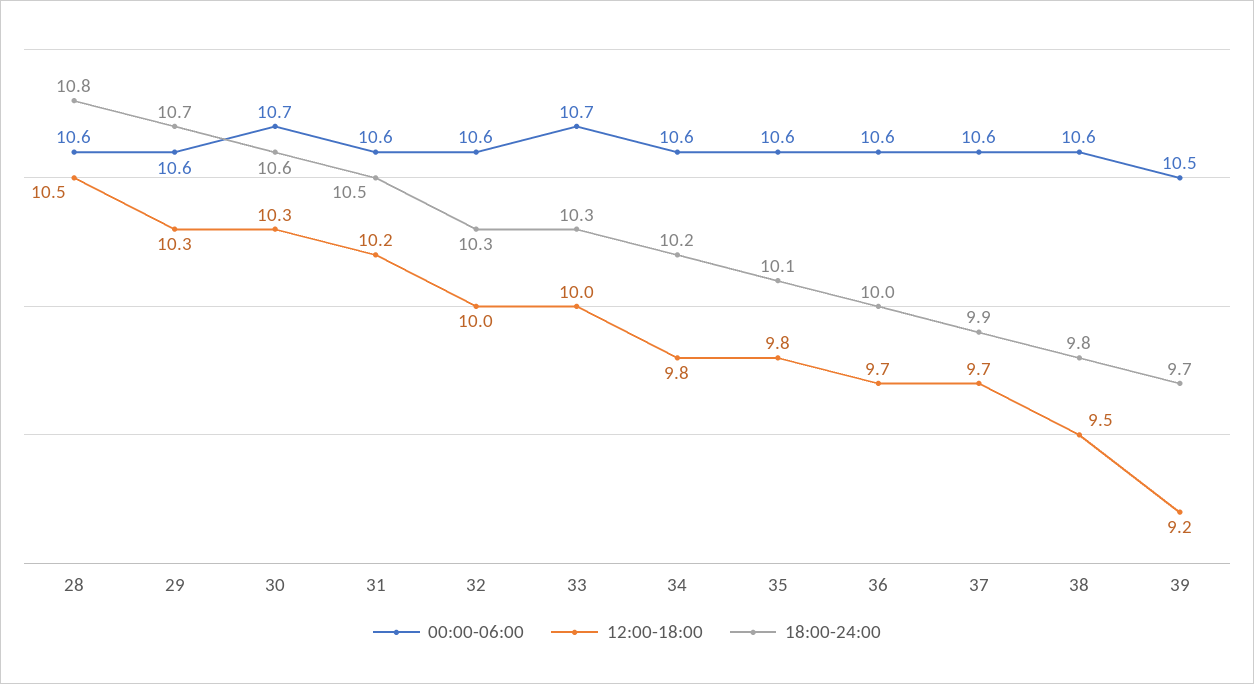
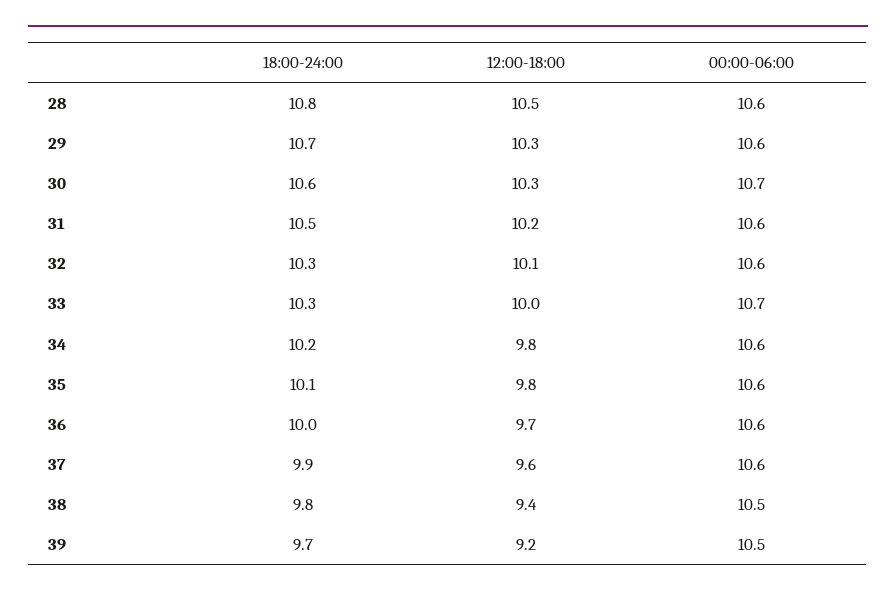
  {
    "00:00-06:00": {
      "28": 10.6,
      "29": 10.6,
      "30": 10.7,
      "31": 10.6,
      "32": 10.6,
      "33": 10.7,
      "34": 10.6,
      "35": 10.6,
      "36": 10.6,
      "37": 10.6,
-     "38": 10.6,
+     "38": 10.5,
      "39": 10.5
    },
    "12:00-18:00": {
      "28": 10.5,
      "29": 10.3,
      "30": 10.3,
      "31": 10.2,
-     "32": 10,
+     "32": 10.1,
      "33": 10,
      "34": 9.8,
      "35": 9.8,
      "36": 9.7,
-     "37": 9.7,
+     "37": 9.6,
-     "38": 9.5,
+     "38": 9.4,
      "39": 9.2
    },
    "18:00-24:00": {
      "28": 10.8,
      "29": 10.7,
      "30": 10.6,
      "31": 10.5,
      "32": 10.3,
      "33": 10.3,
      "34": 10.2,
      "35": 10.1,
      "36": 10,
      "37": 9.9,
      "38": 9.8,
      "39": 9.7
    }
  }

